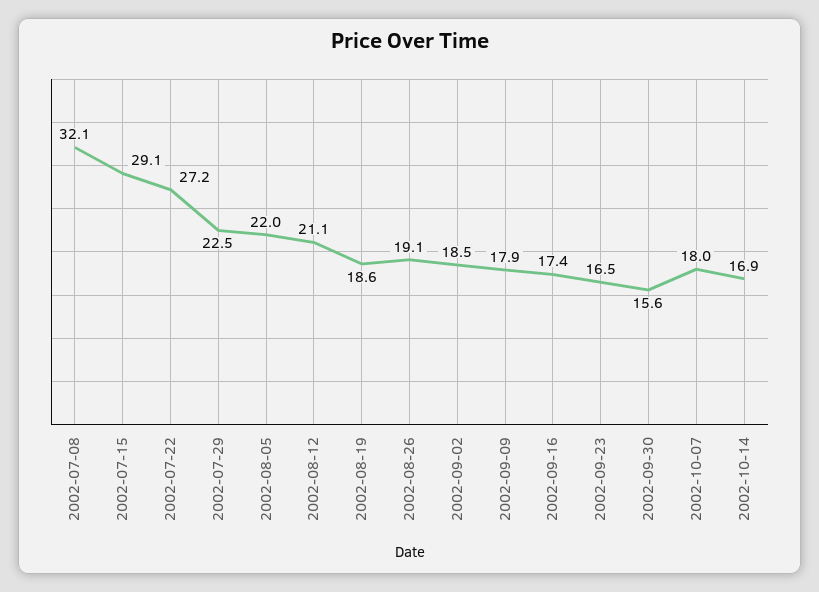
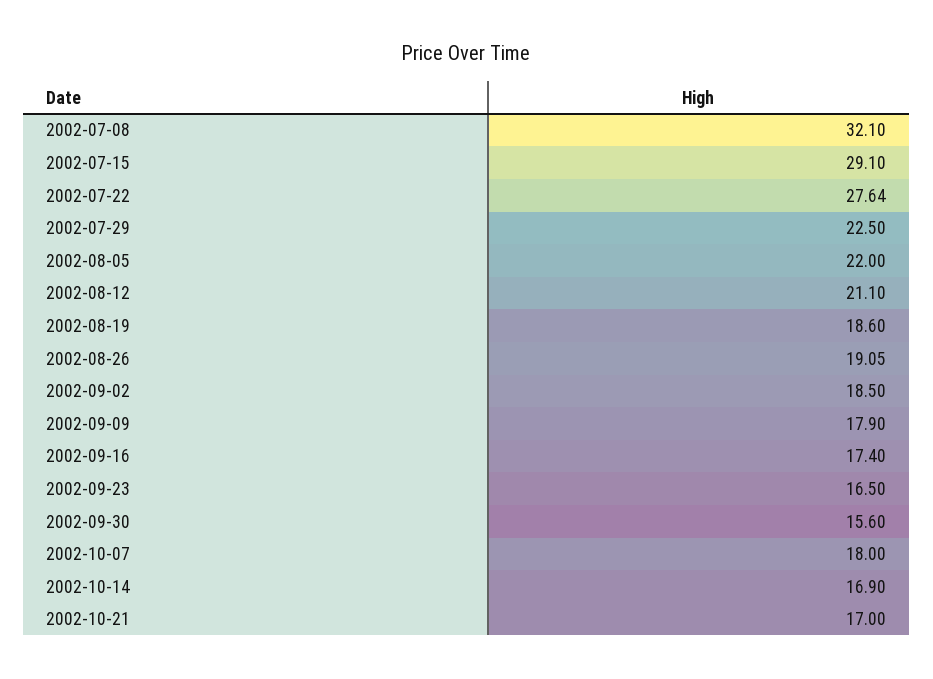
  {
    "2002-07-08": 32.1,
    "2002-07-15": 29.1,
-   "2002-07-22": 27.2,
+   "2002-07-22": 27.64,
    "2002-07-29": 22.5,
    "2002-08-05": 22,
    "2002-08-12": 21.1,
    "2002-08-19": 18.6,
    "2002-08-26": 19.05,
    "2002-09-02": 18.5,
    "2002-09-09": 17.9,
    "2002-09-16": 17.4,
    "2002-09-23": 16.5,
    "2002-09-30": 15.6,
    "2002-10-07": 18,
-   "2002-10-14": 16.9
+   "2002-10-14": 16.9,
+   "2002-10-21": 17
  }

